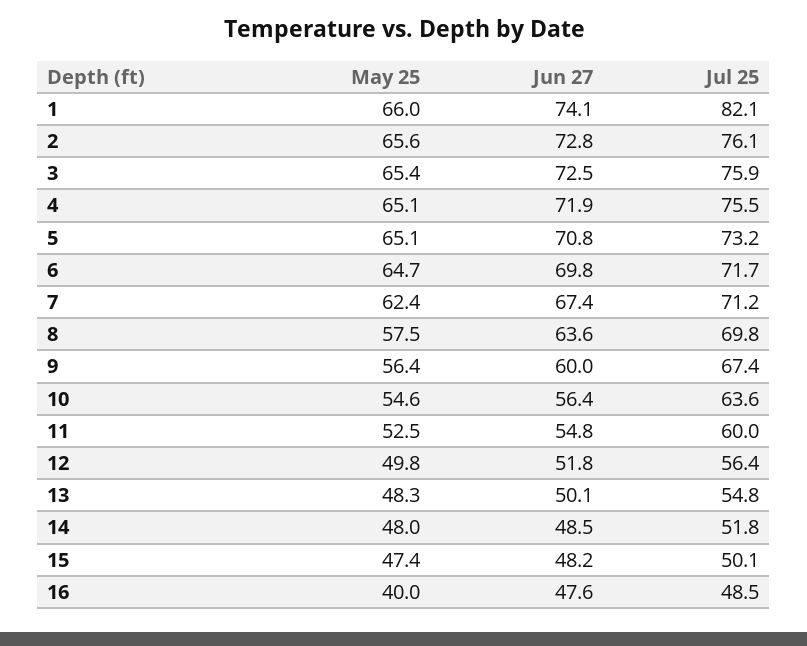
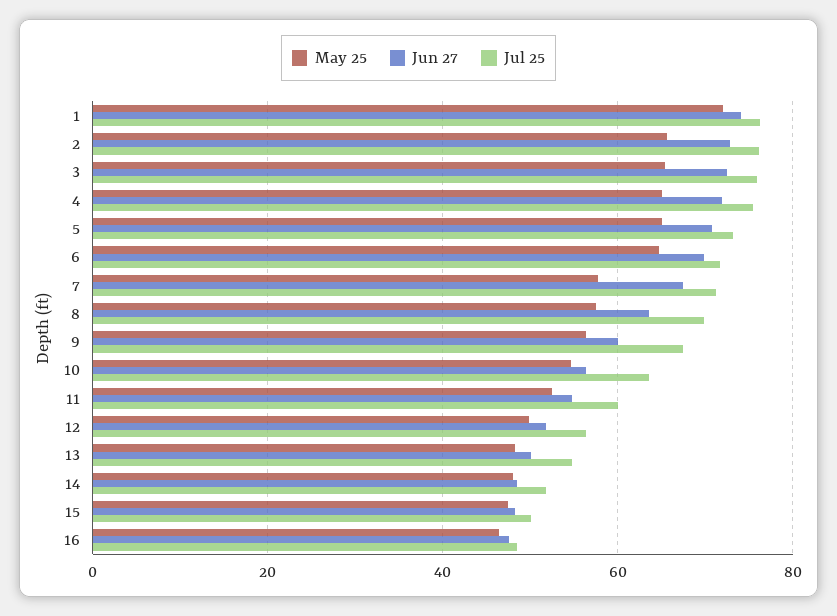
  {
    "May 25": {
-     "1": 66,
+     "1": 72,
      "2": 65.6,
      "3": 65.4,
      "4": 65.1,
      "5": 65.1,
      "6": 64.7,
-     "7": 62.4,
+     "7": 58,
      "8": 57.5,
      "9": 56.4,
      "10": 54.6,
      "11": 52.5,
      "12": 49.8,
      "13": 48.3,
      "14": 48,
      "15": 47.4,
-     "16": 40
+     "16": 46
    },
    "Jun 27": {
      "1": 74.1,
      "2": 72.8,
      "3": 72.5,
      "4": 71.9,
      "5": 70.8,
      "6": 69.8,
      "7": 67.4,
      "8": 63.6,
      "9": 60,
      "10": 56.4,
      "11": 54.8,
      "12": 51.8,
      "13": 50.1,
      "14": 48.5,
      "15": 48.2,
      "16": 47.6
    },
    "Jul 25": {
-     "1": 82.1,
+     "1": 76,
      "2": 76.1,
      "3": 75.9,
      "4": 75.5,
      "5": 73.2,
      "6": 71.7,
      "7": 71.2,
      "8": 69.8,
      "9": 67.4,
      "10": 63.6,
      "11": 60,
      "12": 56.4,
      "13": 54.8,
      "14": 51.8,
      "15": 50.1,
      "16": 48.5
    }
  }

